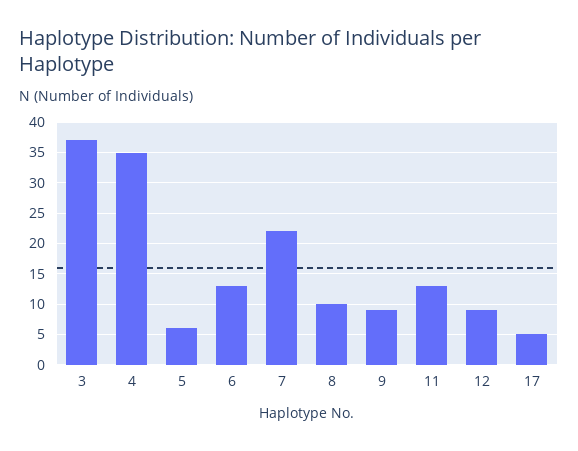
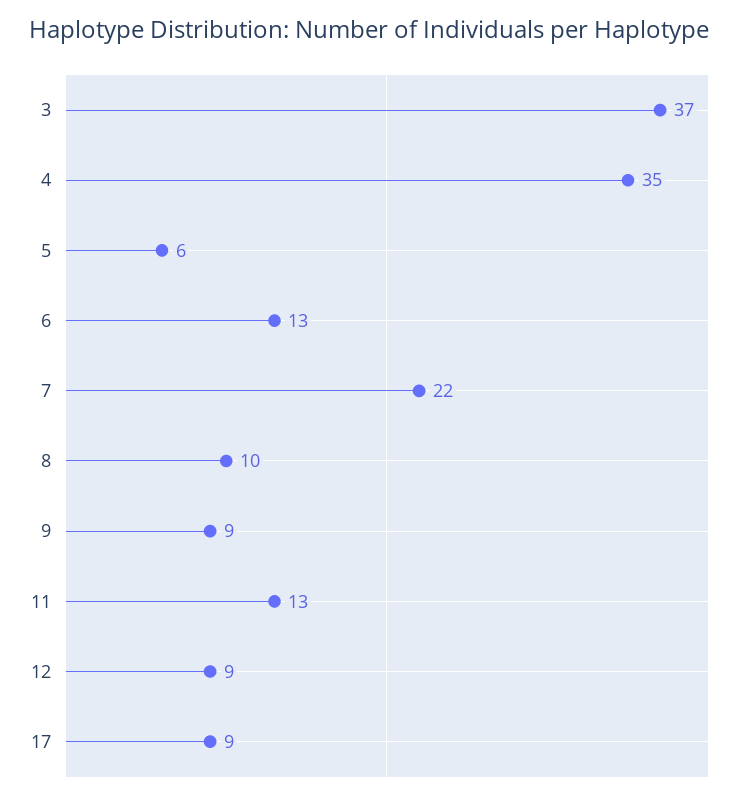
  {
    "3": 37,
    "4": 35,
    "5": 6,
    "6": 13,
    "7": 22,
    "8": 10,
    "9": 9,
    "11": 13,
    "12": 9,
-   "17": 5
+   "17": 9
  }

